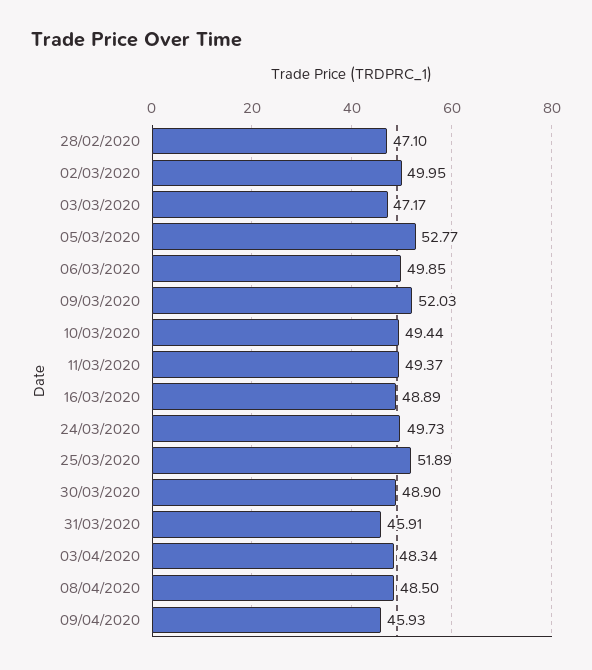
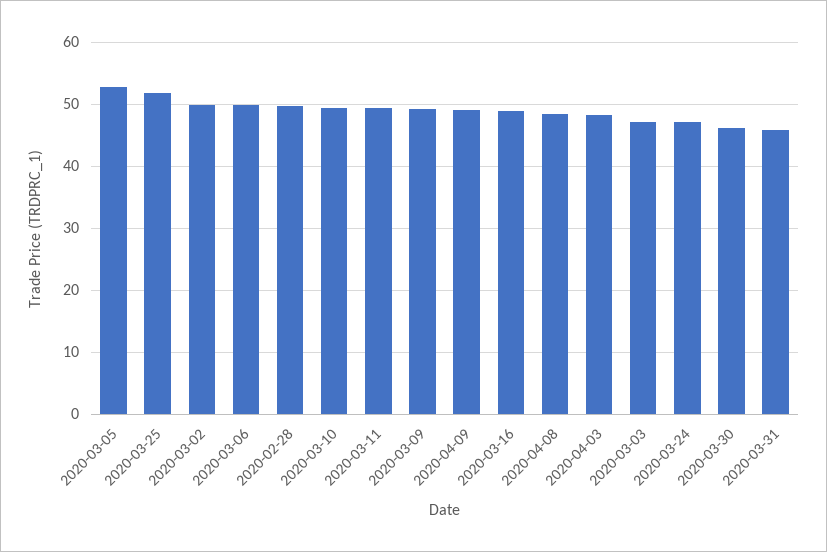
  {
-   "28/02/2020": 47.1,
+   "28/02/2020": 50,
    "02/03/2020": 49.95,
    "03/03/2020": 47.17,
    "05/03/2020": 52.77,
    "06/03/2020": 49.85,
-   "09/03/2020": 52.03,
+   "09/03/2020": 49,
    "10/03/2020": 49.44,
    "11/03/2020": 49.37,
    "16/03/2020": 48.89,
-   "24/03/2020": 49.73,
+   "24/03/2020": 47,
    "25/03/2020": 51.89,
-   "30/03/2020": 48.9,
+   "30/03/2020": 46,
    "31/03/2020": 45.91,
    "03/04/2020": 48.34,
    "08/04/2020": 48.5,
-   "09/04/2020": 45.93
+   "09/04/2020": 49
  }

